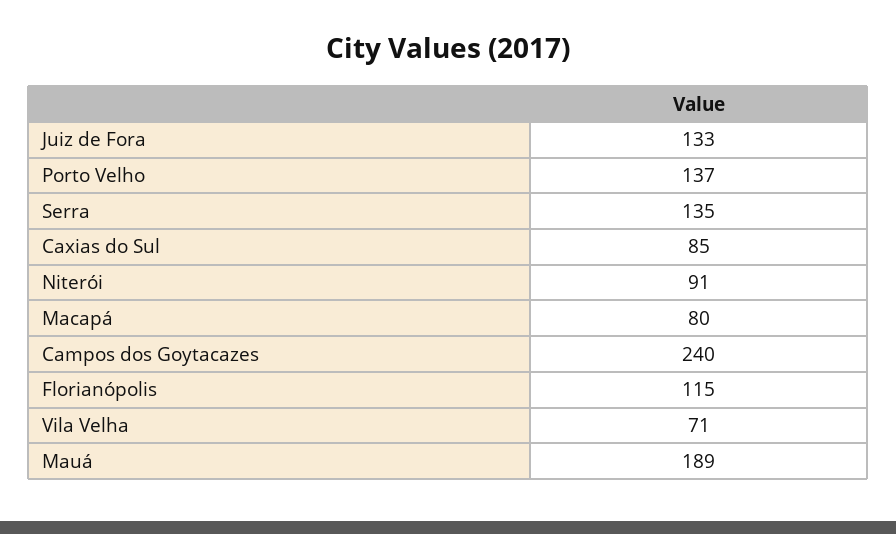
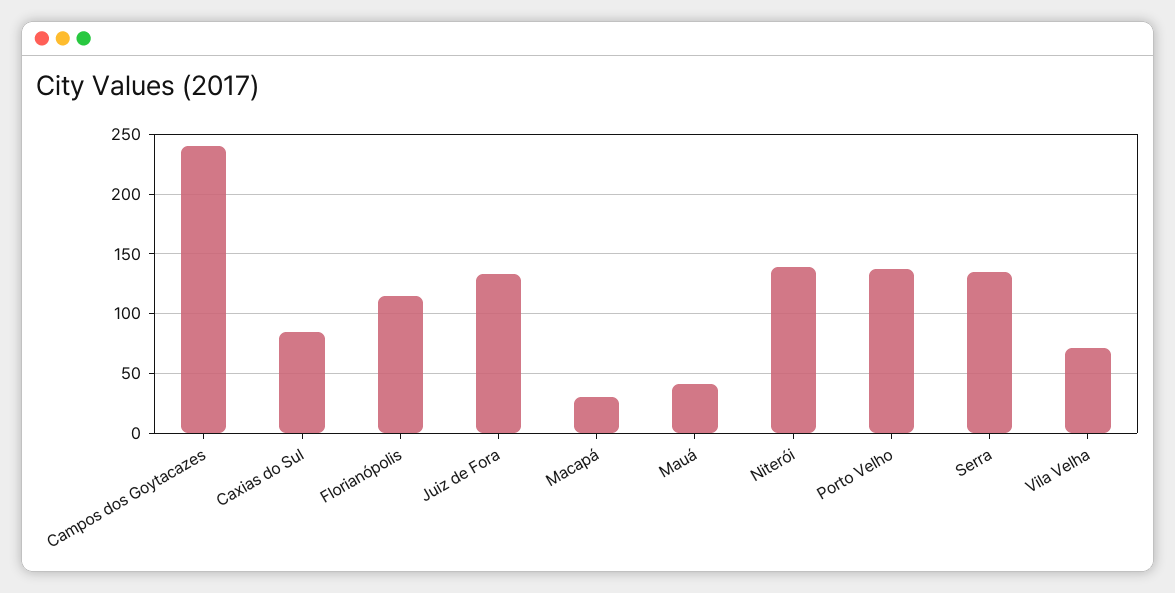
  {
    "Juiz de Fora": 133,
    "Porto Velho": 137,
    "Serra": 135,
    "Caxias do Sul": 85,
-   "Niterói": 91,
+   "Niterói": 140,
-   "Macapá": 80,
+   "Macapá": 30,
    "Campos dos Goytacazes": 240,
    "Florianópolis": 115,
    "Vila Velha": 71,
-   "Mauá": 189
+   "Mauá": 40
  }

